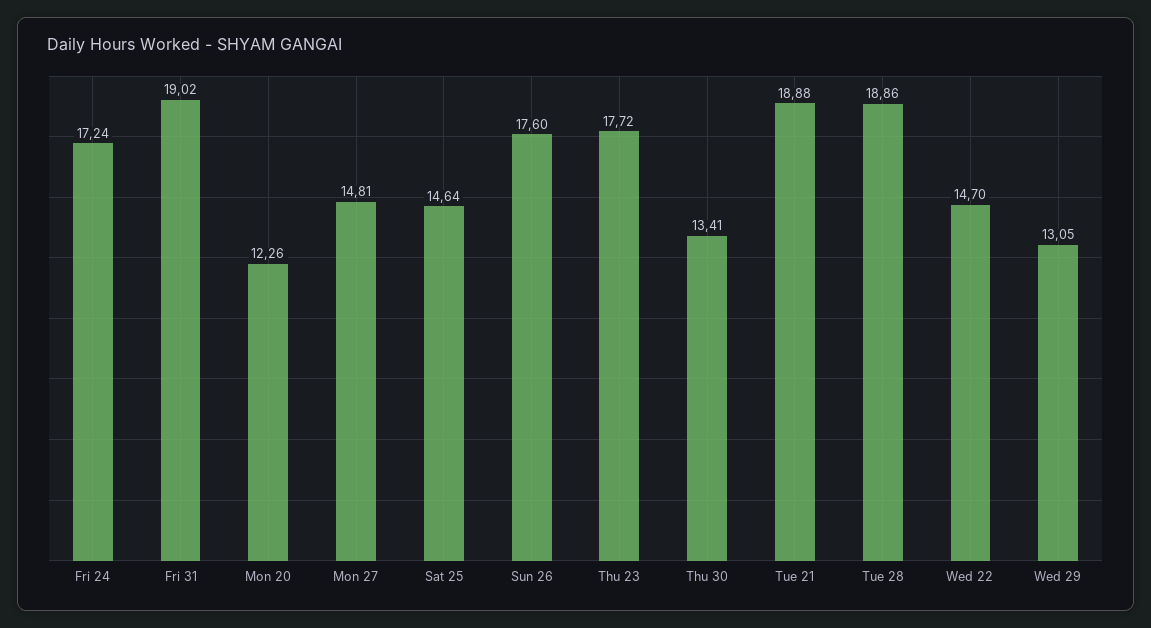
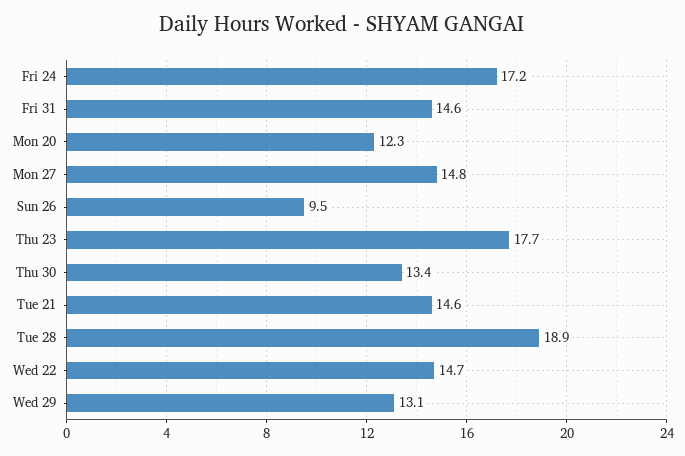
  {
    "Fri 24": 17.24,
-   "Fri 31": 19.02,
+   "Fri 31": 14.6,
    "Mon 20": 12.26,
    "Mon 27": 14.81,
-   "Sat 25": 14.64,
-   "Sun 26": 17.6,
+   "Sun 26": 9.5,
    "Thu 23": 17.72,
    "Thu 30": 13.41,
-   "Tue 21": 18.88,
+   "Tue 21": 14.6,
    "Tue 28": 18.86,
    "Wed 22": 14.7,
    "Wed 29": 13.05
  }

